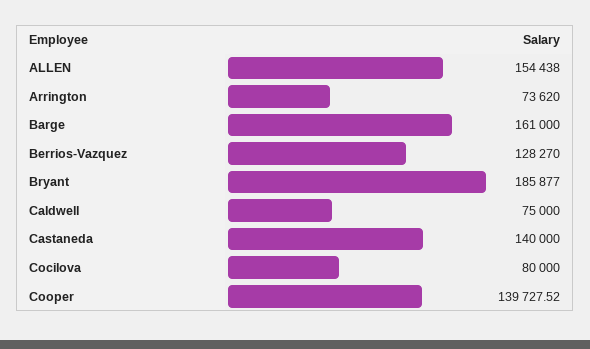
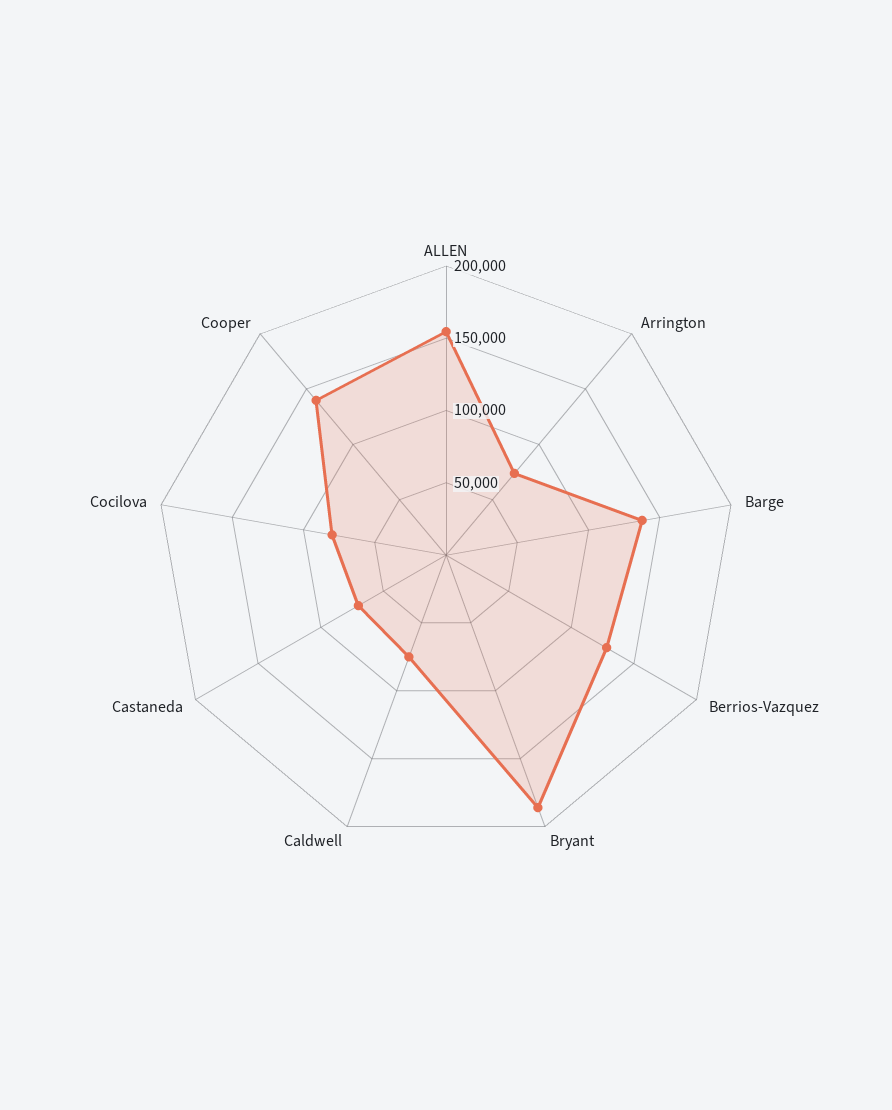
  {
    "ALLEN": 154438,
    "Arrington": 73620,
-   "Barge": 161000,
+   "Barge": 140000,
    "Berrios-Vazquez": 128270,
    "Bryant": 185877,
    "Caldwell": 75000,
-   "Castaneda": 140000,
+   "Castaneda": 70000,
    "Cocilova": 80000,
    "Cooper": 139727.52
  }

